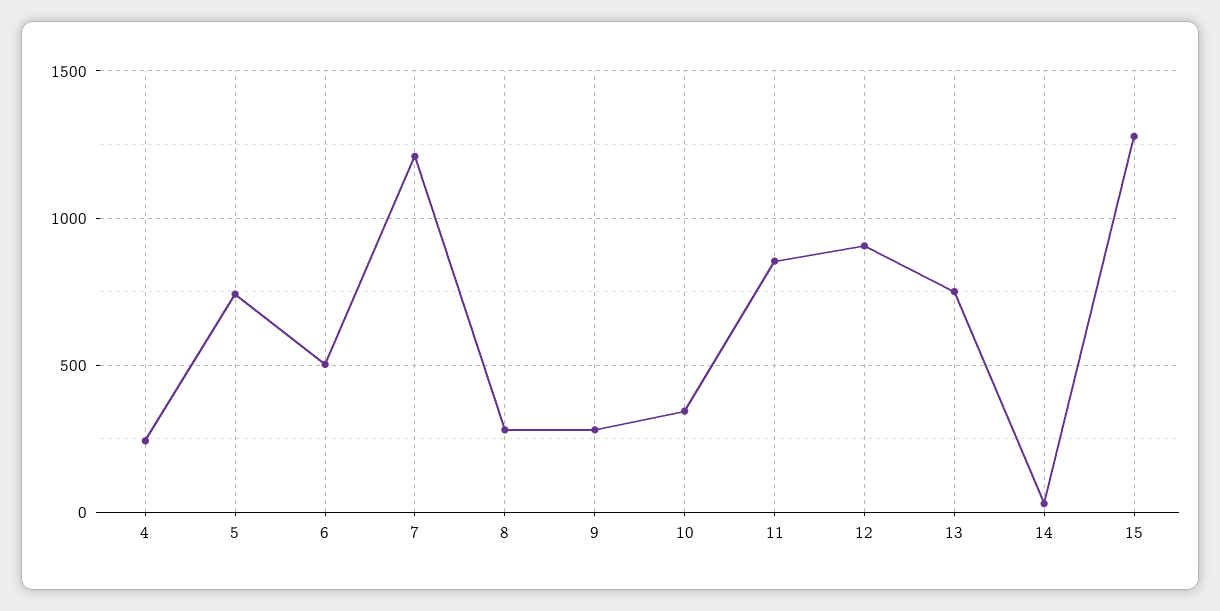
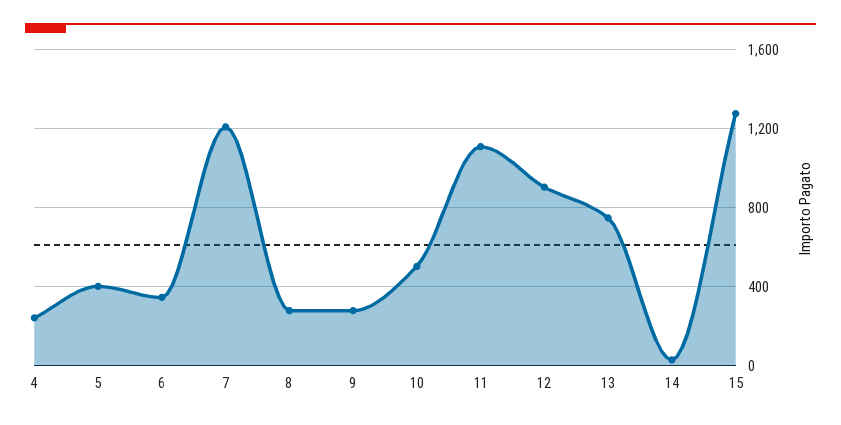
  {
    "4": 250,
-   "5": 750,
+   "5": 400,
-   "6": 500,
+   "6": 350,
    "7": 1200,
    "8": 300,
    "9": 300,
-   "10": 350,
+   "10": 500,
-   "11": 850,
+   "11": 1100,
    "12": 900,
    "13": 750,
    "14": 50,
    "15": 1300
  }

